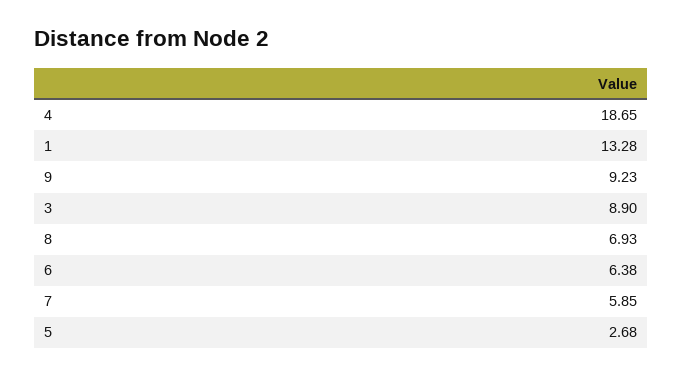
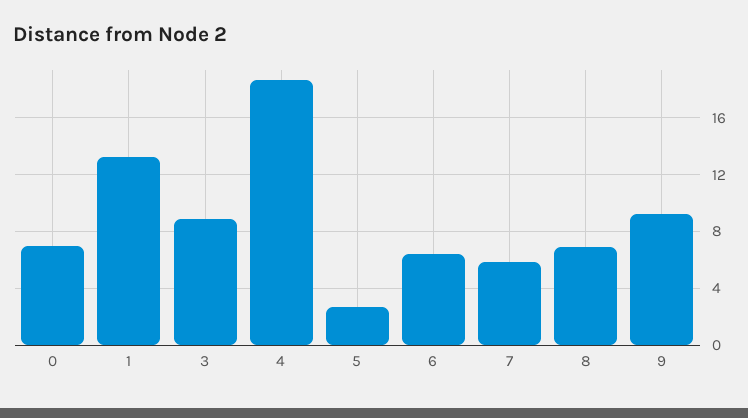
  {
    "4": 18.65,
    "1": 13.28,
    "9": 9.23,
    "3": 8.9,
    "8": 6.93,
    "6": 6.38,
    "7": 5.85,
-   "5": 2.68
+   "5": 2.68,
+   "0": 7
  }

